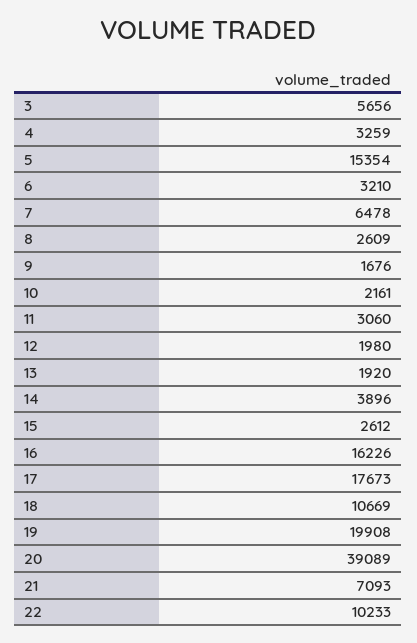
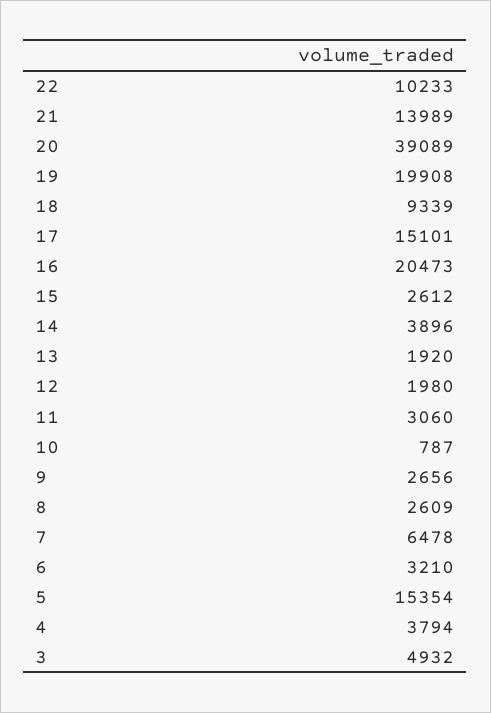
  {
-   "3": 5656,
+   "3": 4932,
-   "4": 3259,
+   "4": 3794,
    "5": 15354,
    "6": 3210,
    "7": 6478,
    "8": 2609,
-   "9": 1676,
+   "9": 2656,
-   "10": 2161,
+   "10": 787,
    "11": 3060,
    "12": 1980,
    "13": 1920,
    "14": 3896,
    "15": 2612,
-   "16": 16226,
+   "16": 20473,
-   "17": 17673,
+   "17": 15101,
-   "18": 10669,
+   "18": 9339,
    "19": 19908,
    "20": 39089,
-   "21": 7093,
+   "21": 13989,
    "22": 10233
  }

